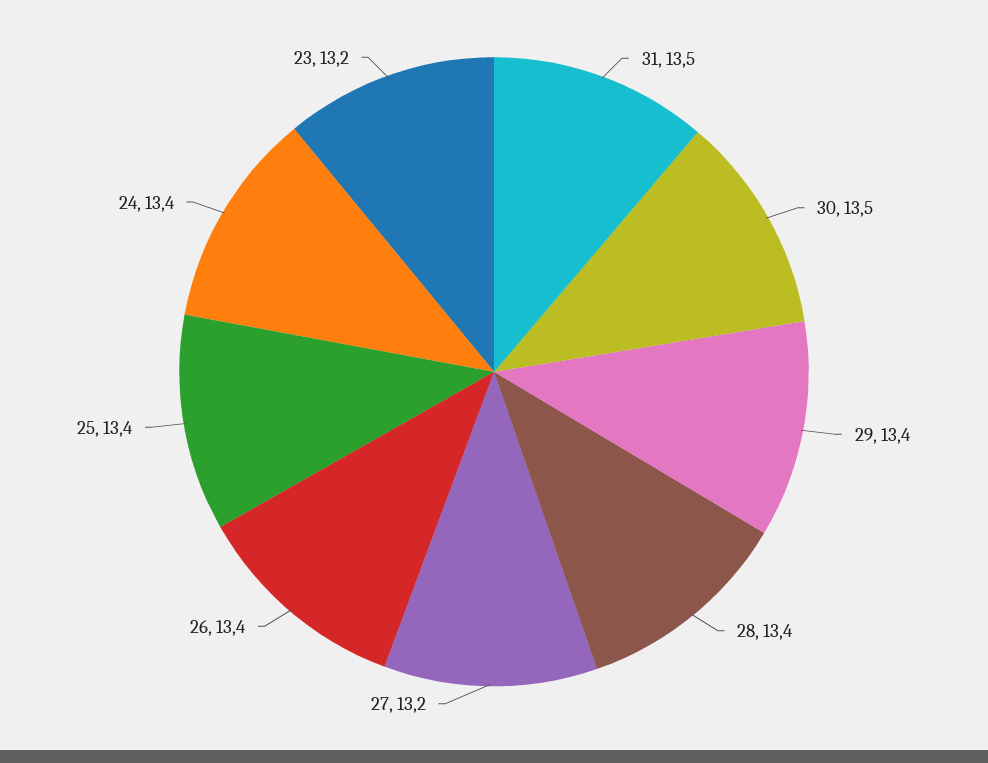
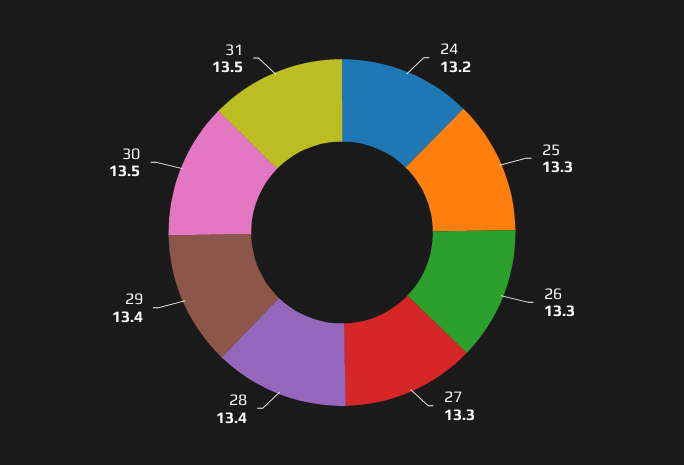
  {
    "31": 13.5,
    "30": 13.5,
    "29": 13.4,
    "28": 13.4,
-   "27": 13.2,
+   "27": 13.3,
-   "26": 13.4,
+   "26": 13.3,
-   "25": 13.4,
+   "25": 13.3,
-   "24": 13.4,
+   "24": 13.2
-   "23": 13.2
  }

